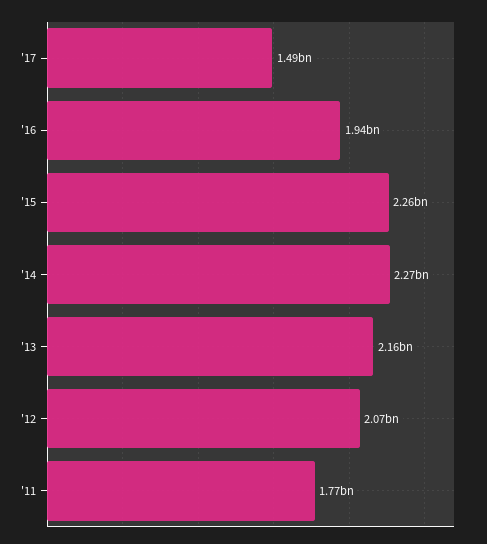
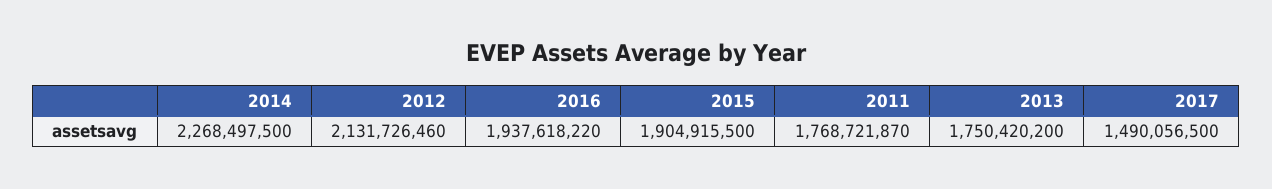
  {
    "'17": 1490056500,
    "'16": 1937618220,
-   "'15": 2260000000,
+   "'15": 1904915500,
    "'14": 2268497500,
-   "'13": 2160000000,
+   "'13": 1750420200,
-   "'12": 2070000000,
+   "'12": 2131726460,
    "'11": 1768721870
  }

